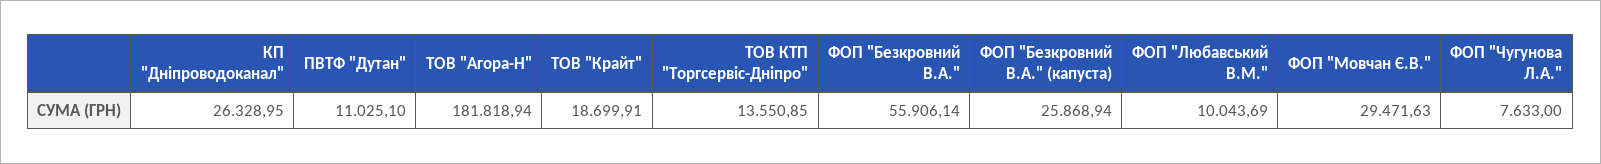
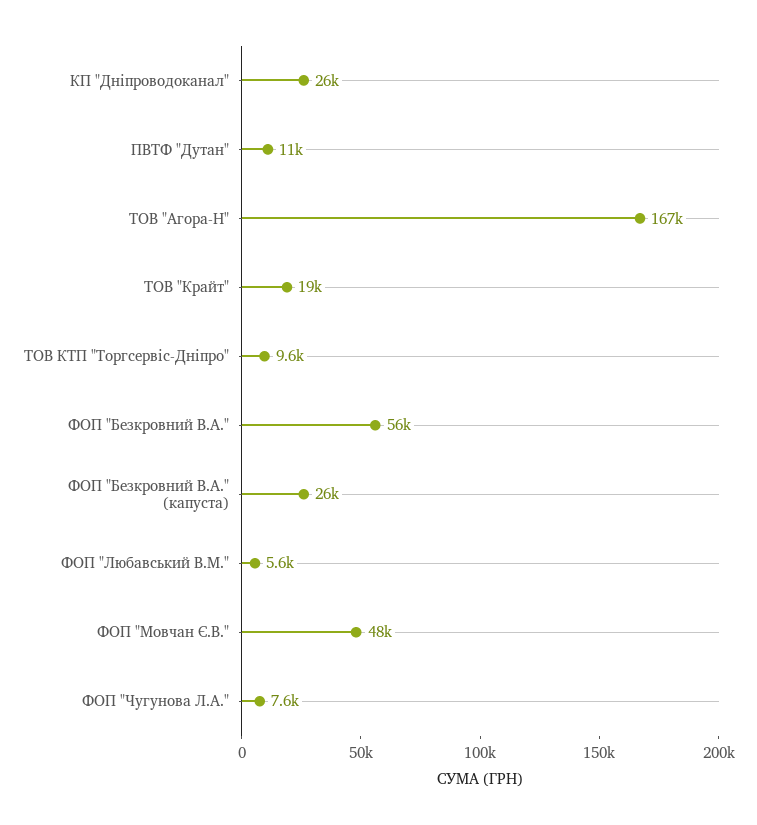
  {
    "КП \"Дніпроводоканал\"": 26328.95,
    "ПВТФ \"Дутан\"": 11025.1,
-   "ТОВ \"Агора-Н\"": 181818.94,
+   "ТОВ \"Агора-Н\"": 167000,
    "ТОВ \"Крайт\"": 18699.91,
-   "ТОВ КТП \"Торгсервіс-Дніпро\"": 13550.85,
+   "ТОВ КТП \"Торгсервіс-Дніпро\"": 9600,
    "ФОП \"Безкровний В.А.\"": 55906.14,
    "ФОП \"Безкровний В.А.\" (капуста)": 25868.94,
-   "ФОП \"Любавський В.М.\"": 10043.69,
+   "ФОП \"Любавський В.М.\"": 5600,
-   "ФОП \"Мовчан Є.В.\"": 29471.63,
+   "ФОП \"Мовчан Є.В.\"": 48000,
    "ФОП \"Чугунова Л.А.\"": 7633
  }

